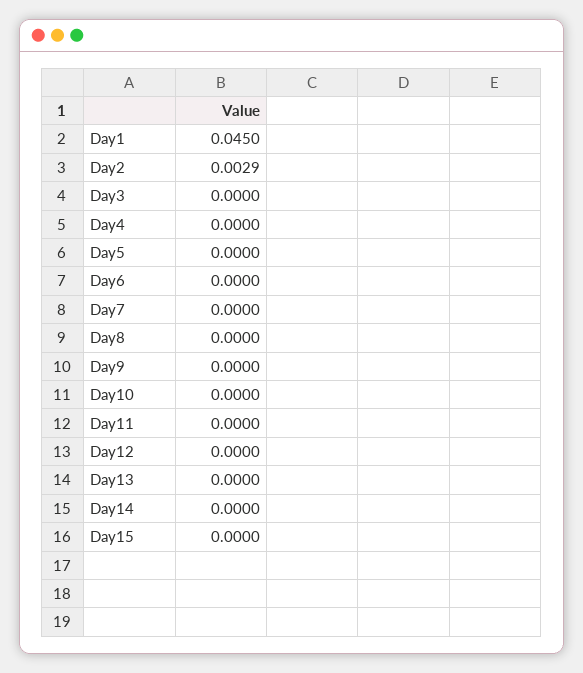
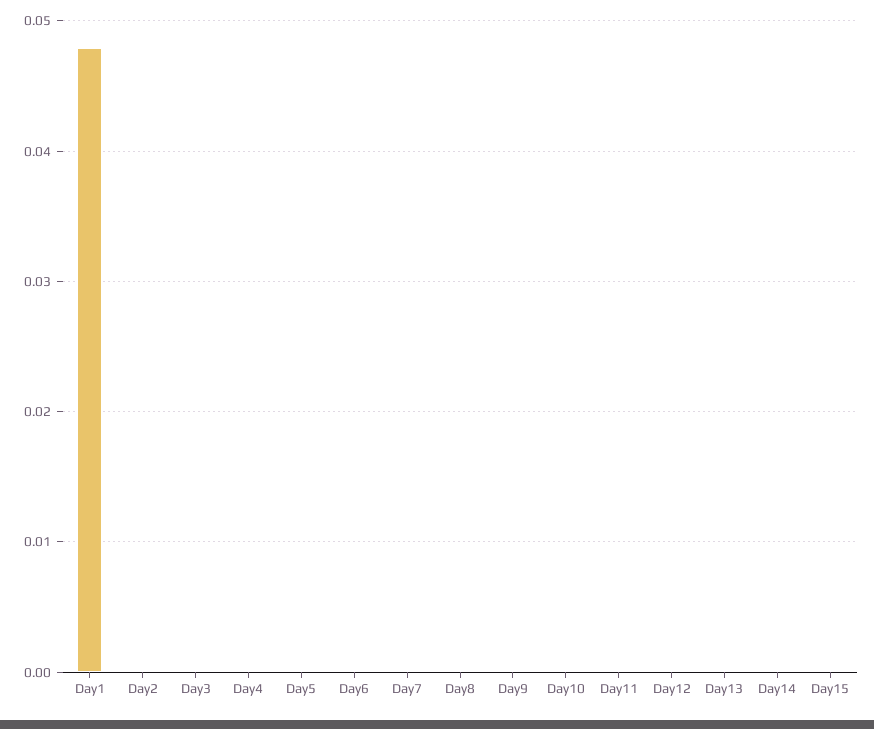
  {
-   "Day1": 0.045,
+   "Day1": 0.048,
-   "Day2": 0.0029,
+   "Day2": 0,
    "Day3": 0,
    "Day4": 0,
    "Day5": 0,
    "Day6": 0,
    "Day7": 0,
    "Day8": 0,
    "Day9": 0,
    "Day10": 0,
    "Day11": 0,
    "Day12": 0,
    "Day13": 0,
    "Day14": 0,
    "Day15": 0
  }

